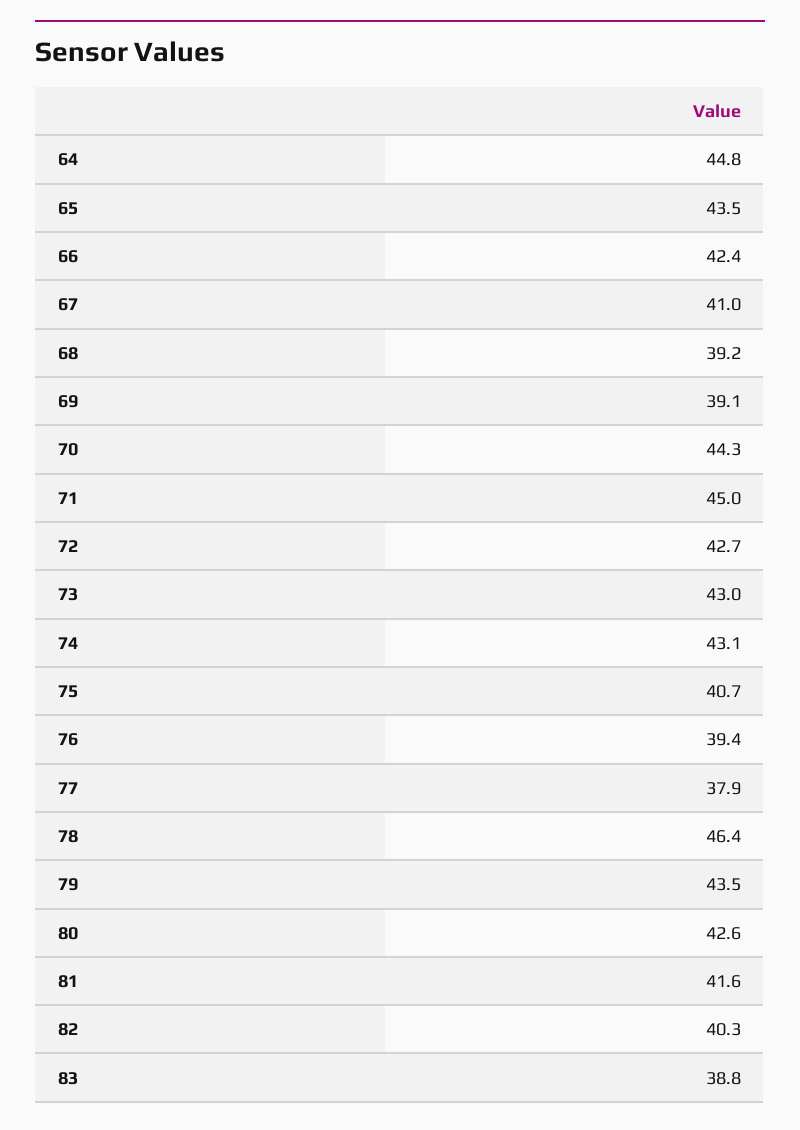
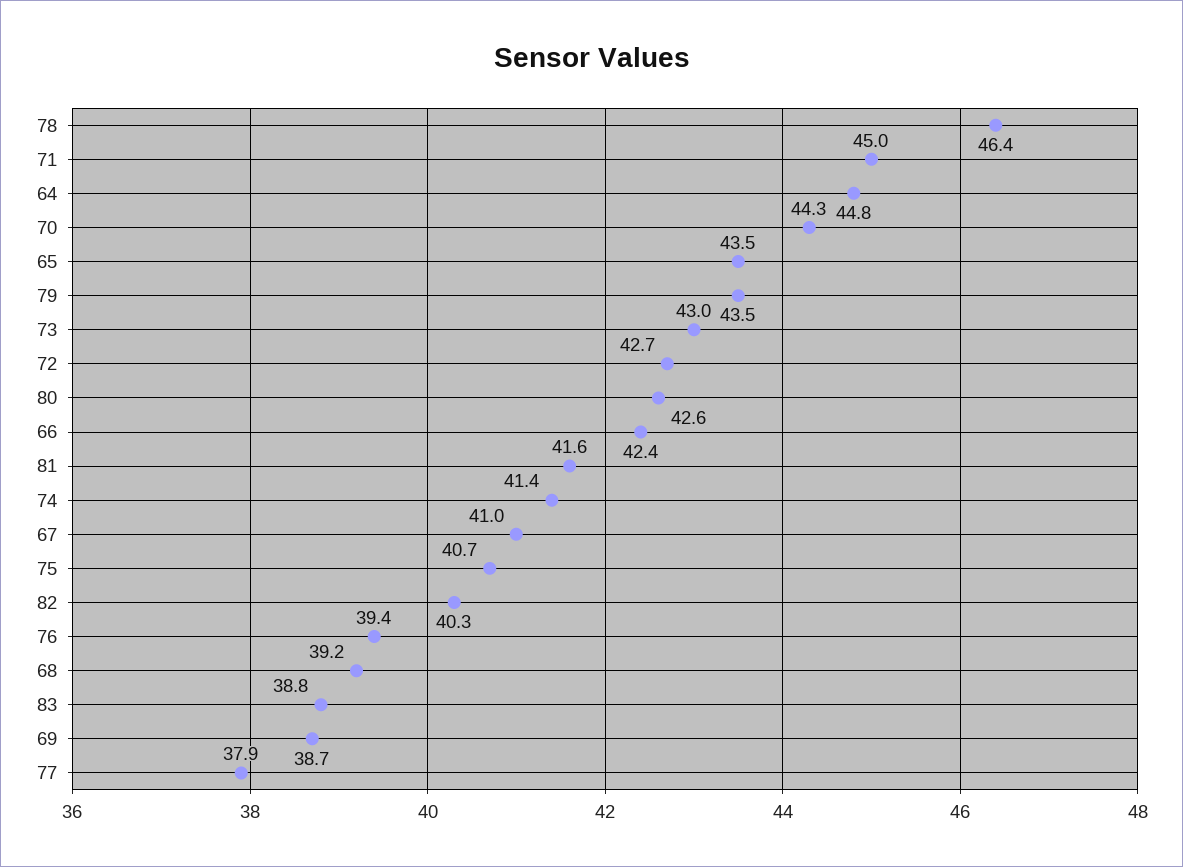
  {
    "64": 44.8,
    "65": 43.5,
    "66": 42.4,
    "67": 41,
    "68": 39.2,
-   "69": 39.1,
+   "69": 38.7,
    "70": 44.3,
    "71": 45,
    "72": 42.7,
    "73": 43,
-   "74": 43.1,
+   "74": 41.4,
    "75": 40.7,
    "76": 39.4,
    "77": 37.9,
    "78": 46.4,
    "79": 43.5,
    "80": 42.6,
    "81": 41.6,
    "82": 40.3,
    "83": 38.8
  }

